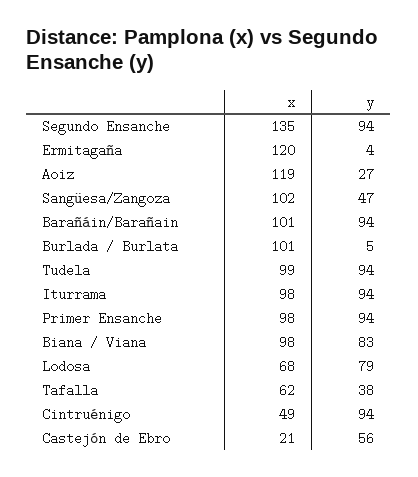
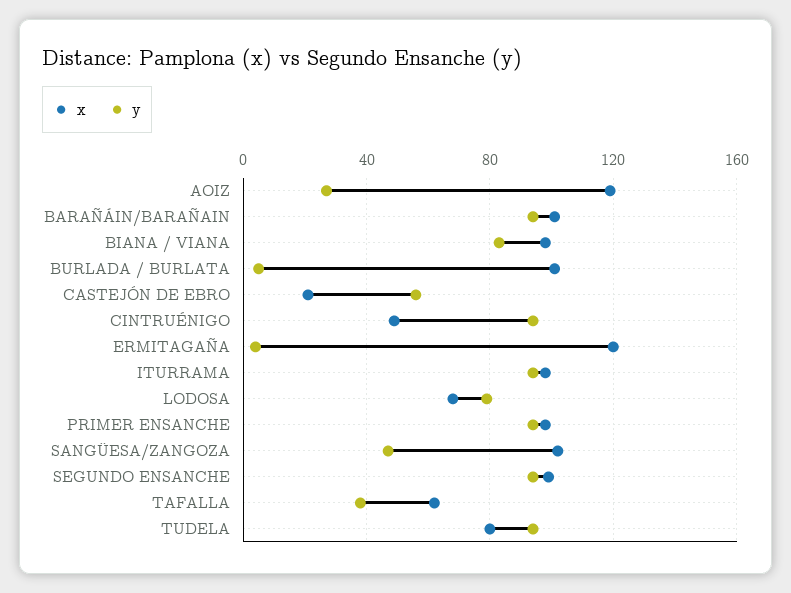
  {
    "x": {
-     "Segundo Ensanche": 135,
+     "Segundo Ensanche": 100,
      "Ermitagaña": 120,
      "Aoiz": 119,
      "Sangüesa/Zangoza": 102,
      "Barañáin/Barañain": 101,
      "Burlada / Burlata": 101,
-     "Tudela": 99,
+     "Tudela": 80,
      "Iturrama": 98,
      "Primer Ensanche": 98,
      "Biana / Viana": 98,
      "Lodosa": 68,
      "Tafalla": 62,
      "Cintruénigo": 49,
      "Castejón de Ebro": 21
    },
    "y": {
      "Segundo Ensanche": 94,
      "Ermitagaña": 4,
      "Aoiz": 27,
      "Sangüesa/Zangoza": 47,
      "Barañáin/Barañain": 94,
      "Burlada / Burlata": 5,
      "Tudela": 94,
      "Iturrama": 94,
      "Primer Ensanche": 94,
      "Biana / Viana": 83,
      "Lodosa": 79,
      "Tafalla": 38,
      "Cintruénigo": 94,
      "Castejón de Ebro": 56
    }
  }

